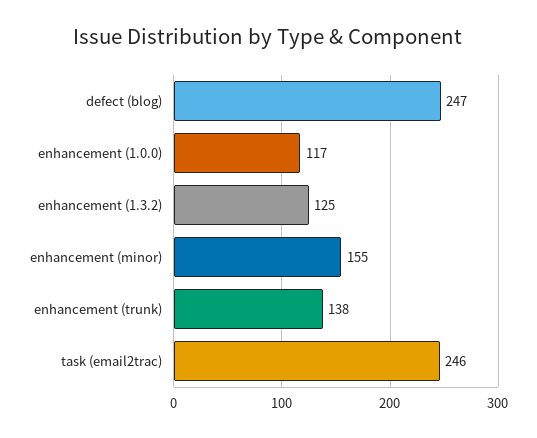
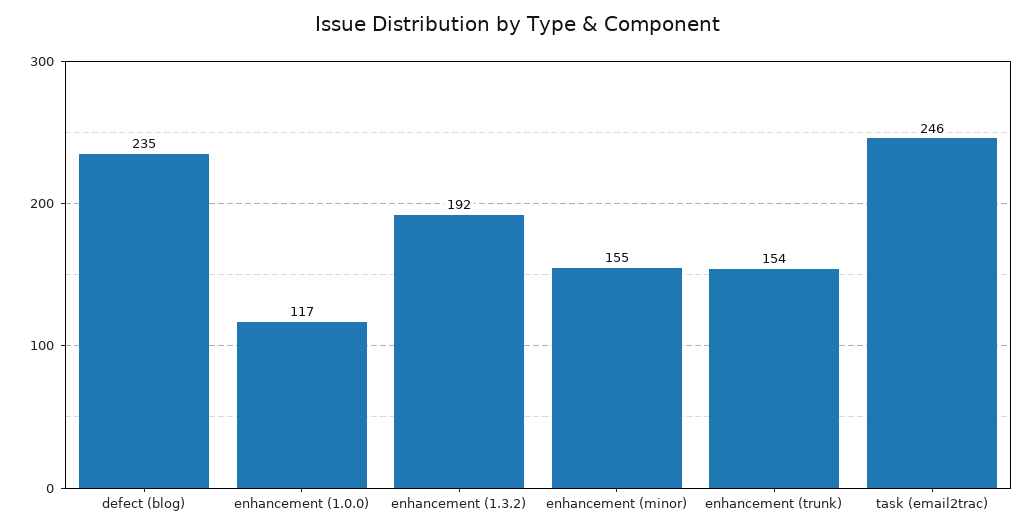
  {
-   "defect (blog)": 247,
+   "defect (blog)": 235,
    "enhancement (1.0.0)": 117,
-   "enhancement (1.3.2)": 125,
+   "enhancement (1.3.2)": 192,
    "enhancement (minor)": 155,
-   "enhancement (trunk)": 138,
+   "enhancement (trunk)": 154,
    "task (email2trac)": 246
  }

